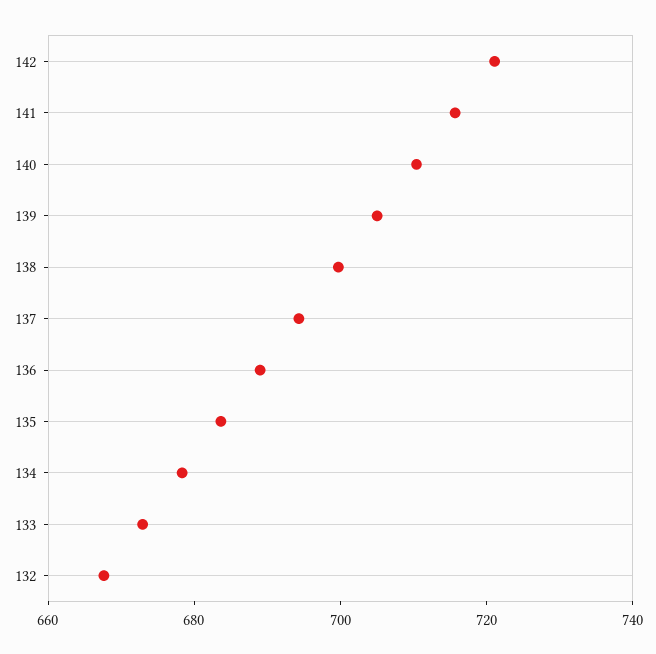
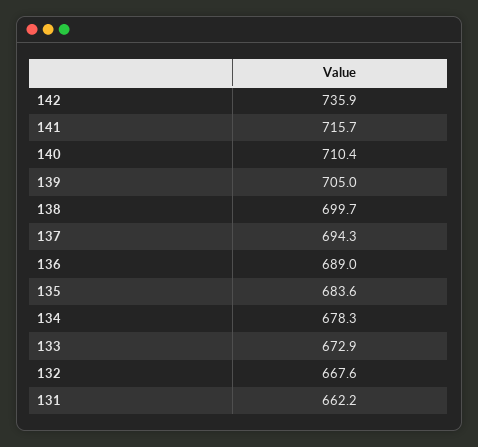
  {
-   "142": 720,
+   "142": 735.9,
    "141": 715.7,
    "140": 710.4,
    "139": 705,
    "138": 699.7,
    "137": 694.3,
    "136": 689,
    "135": 683.6,
    "134": 678.3,
    "133": 672.9,
-   "132": 667.6
+   "132": 667.6,
+   "131": 662.2
  }

